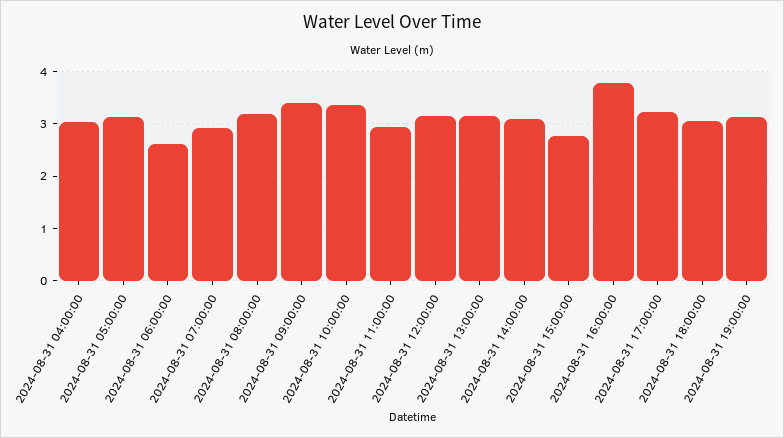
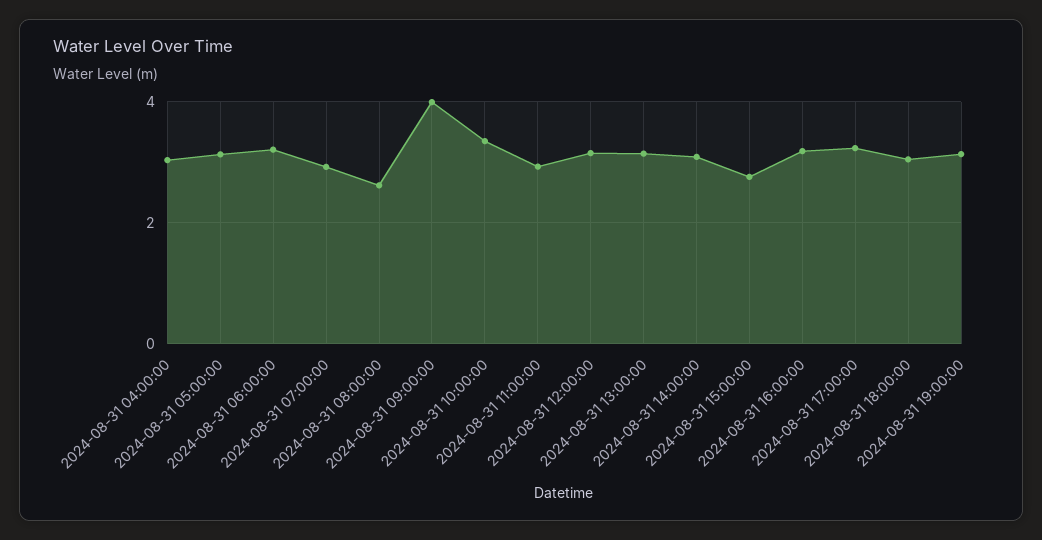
  {
    "2024-08-31 04:00:00": 3,
    "2024-08-31 05:00:00": 3.2,
-   "2024-08-31 06:00:00": 2.6,
+   "2024-08-31 06:00:00": 3.2,
    "2024-08-31 07:00:00": 3,
-   "2024-08-31 08:00:00": 3.2,
+   "2024-08-31 08:00:00": 2.6,
-   "2024-08-31 09:00:00": 3.4,
+   "2024-08-31 09:00:00": 4,
    "2024-08-31 10:00:00": 3.4,
    "2024-08-31 11:00:00": 3,
    "2024-08-31 12:00:00": 3.2,
    "2024-08-31 13:00:00": 3.2,
    "2024-08-31 14:00:00": 3,
    "2024-08-31 15:00:00": 2.8,
-   "2024-08-31 16:00:00": 3.8,
+   "2024-08-31 16:00:00": 3.2,
    "2024-08-31 17:00:00": 3.2,
    "2024-08-31 18:00:00": 3,
    "2024-08-31 19:00:00": 3.2
  }

